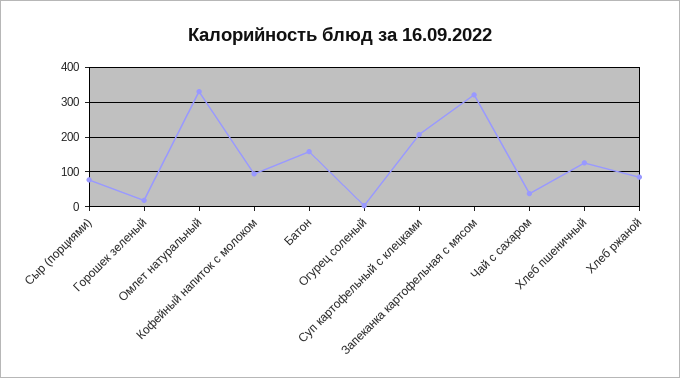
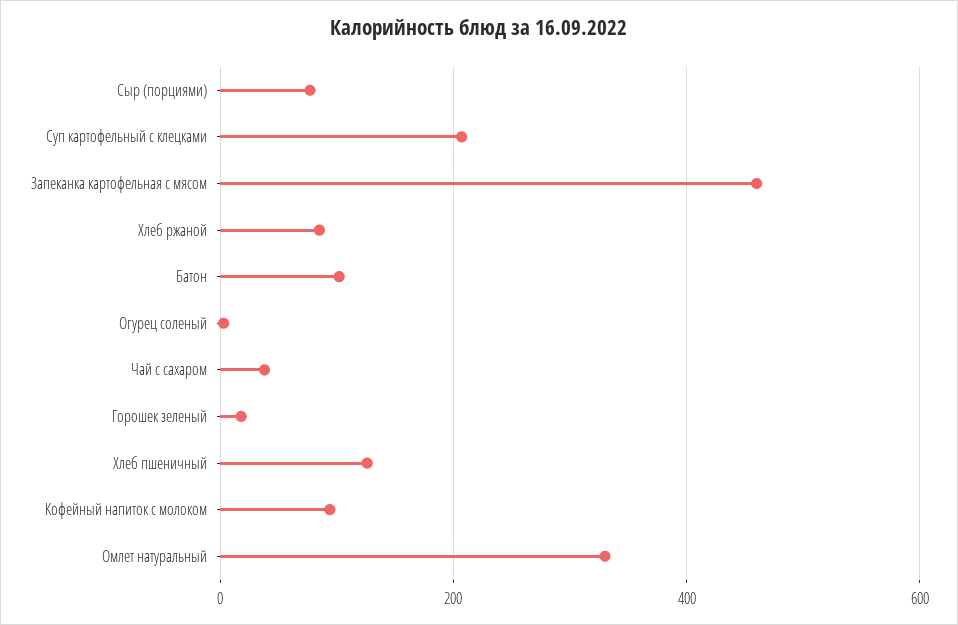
  {
    "Сыр (порциями)": 80,
    "Горошек зеленый": 20,
    "Омлет натуральный": 340,
    "Кофейный напиток с молоком": 100,
-   "Батон": 160,
+   "Батон": 100,
    "Огурец соленый": 0,
    "Суп картофельный с клецками": 200,
-   "Запеканка картофельная с мясом": 320,
+   "Запеканка картофельная с мясом": 460,
    "Чай с сахаром": 40,
    "Хлеб пшеничный": 120,
    "Хлеб ржаной": 80
  }

